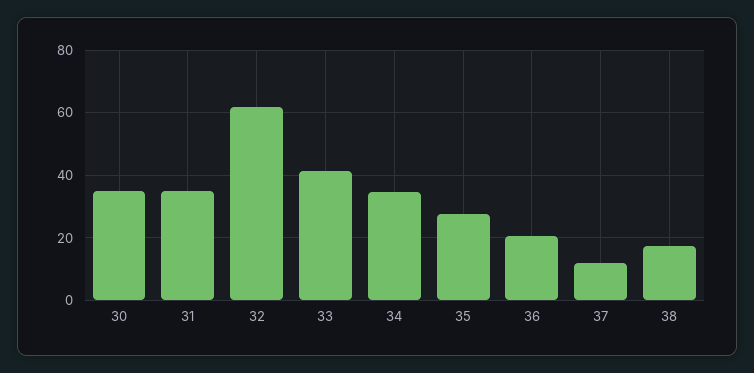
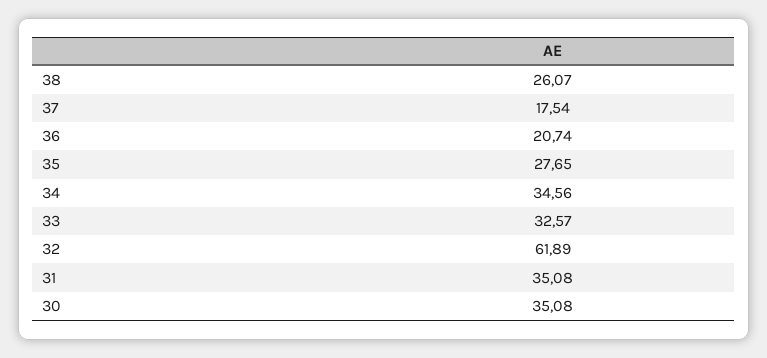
  {
    "30": 35.08,
    "31": 35.08,
    "32": 61.89,
-   "33": 42,
+   "33": 32.57,
    "34": 34.56,
    "35": 27.65,
    "36": 20.74,
-   "37": 12,
+   "37": 17.54,
-   "38": 18
+   "38": 26.07
  }

